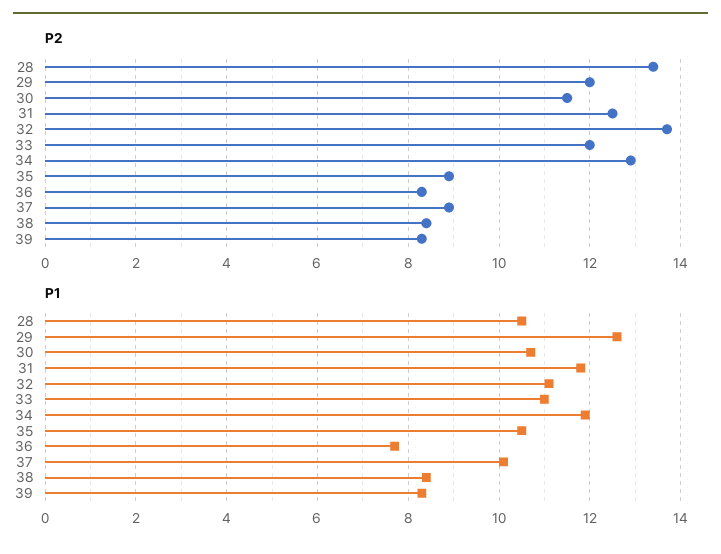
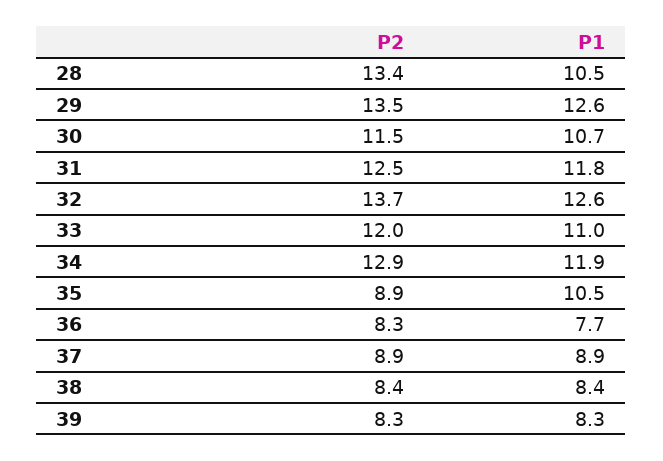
  {
    "P2": {
      "28": 13.4,
-     "29": 12,
+     "29": 13.5,
      "30": 11.5,
      "31": 12.5,
      "32": 13.7,
      "33": 12,
      "34": 12.9,
      "35": 8.9,
      "36": 8.3,
      "37": 8.9,
      "38": 8.4,
      "39": 8.3
    },
    "P1": {
      "28": 10.5,
      "29": 12.6,
      "30": 10.7,
      "31": 11.8,
-     "32": 11,
+     "32": 12.6,
      "33": 11,
      "34": 11.9,
      "35": 10.5,
      "36": 7.7,
-     "37": 10,
+     "37": 8.9,
      "38": 8.4,
      "39": 8.3
    }
  }

